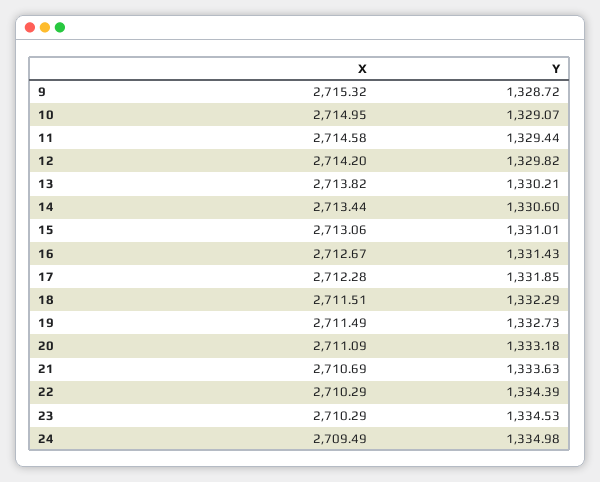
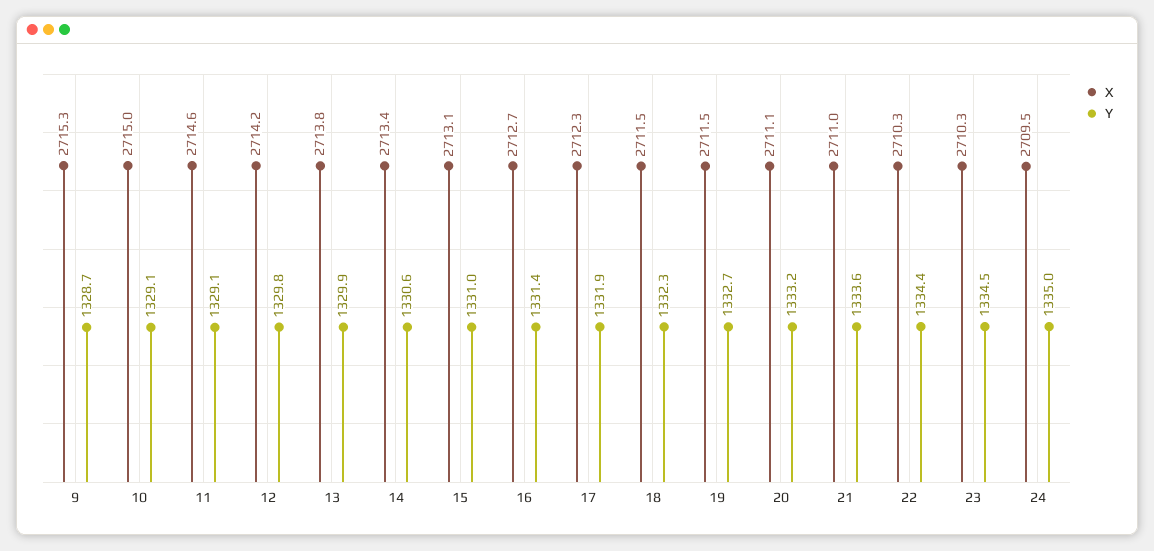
  {
    "X": {
      "9": 2715.32,
      "10": 2714.95,
      "11": 2714.58,
      "12": 2714.2,
      "13": 2713.82,
      "14": 2713.44,
      "15": 2713.06,
      "16": 2712.67,
      "17": 2712.28,
      "18": 2711.51,
      "19": 2711.49,
      "20": 2711.09,
-     "21": 2710.69,
+     "21": 2711,
      "22": 2710.29,
      "23": 2710.29,
      "24": 2709.49
    },
    "Y": {
      "9": 1328.72,
      "10": 1329.07,
-     "11": 1329.44,
+     "11": 1329.1,
      "12": 1329.82,
-     "13": 1330.21,
+     "13": 1329.9,
      "14": 1330.6,
      "15": 1331.01,
      "16": 1331.43,
      "17": 1331.85,
      "18": 1332.29,
      "19": 1332.73,
      "20": 1333.18,
      "21": 1333.63,
      "22": 1334.39,
      "23": 1334.53,
      "24": 1334.98
    }
  }

